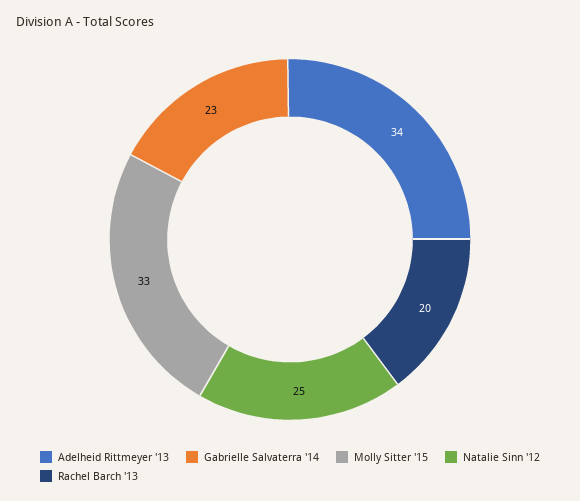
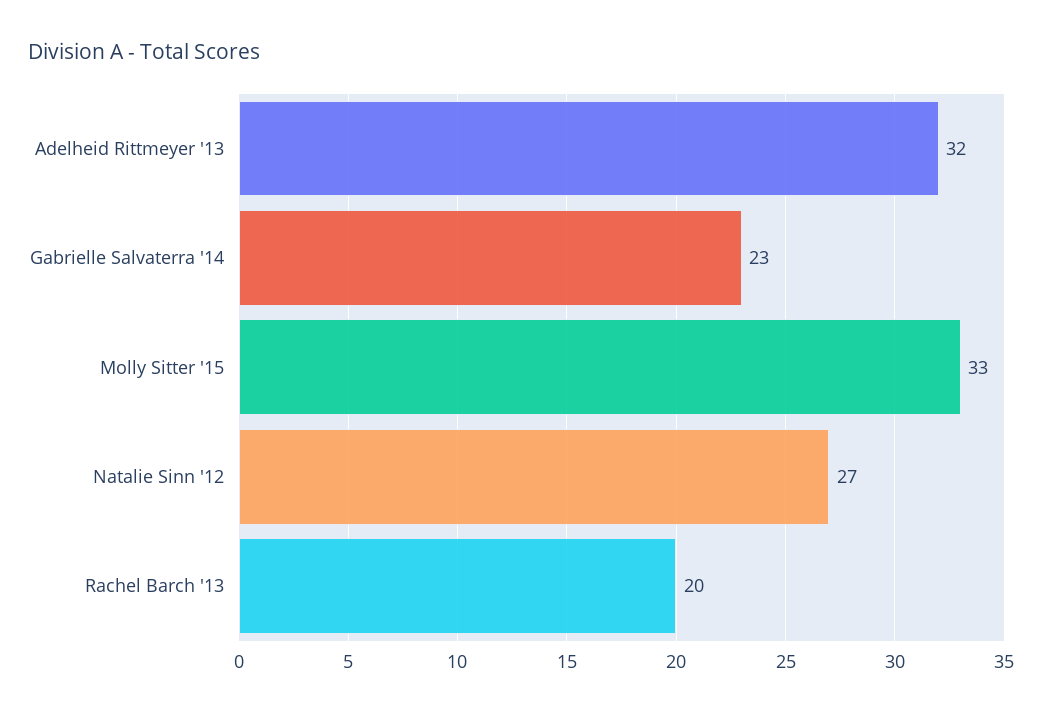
  {
-   "Adelheid Rittmeyer '13": 34,
+   "Adelheid Rittmeyer '13": 32,
    "Gabrielle Salvaterra '14": 23,
    "Molly Sitter '15": 33,
-   "Natalie Sinn '12": 25,
+   "Natalie Sinn '12": 27,
    "Rachel Barch '13": 20
  }

